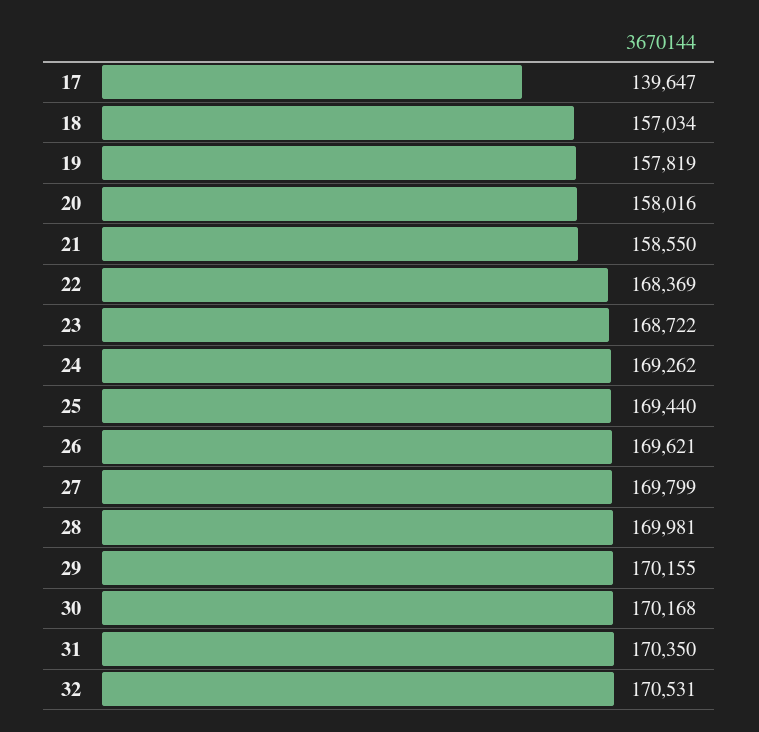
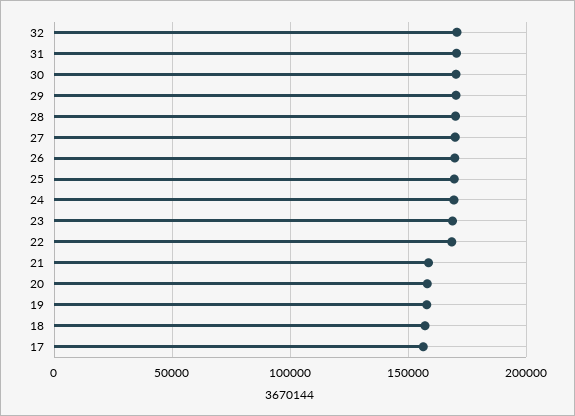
  {
-   "17": 139647,
+   "17": 155000,
    "18": 157034,
    "19": 157819,
    "20": 158016,
    "21": 158550,
    "22": 168369,
    "23": 168722,
    "24": 169262,
    "25": 169440,
    "26": 169621,
    "27": 169799,
    "28": 169981,
    "29": 170155,
    "30": 170168,
    "31": 170350,
    "32": 170531
  }

